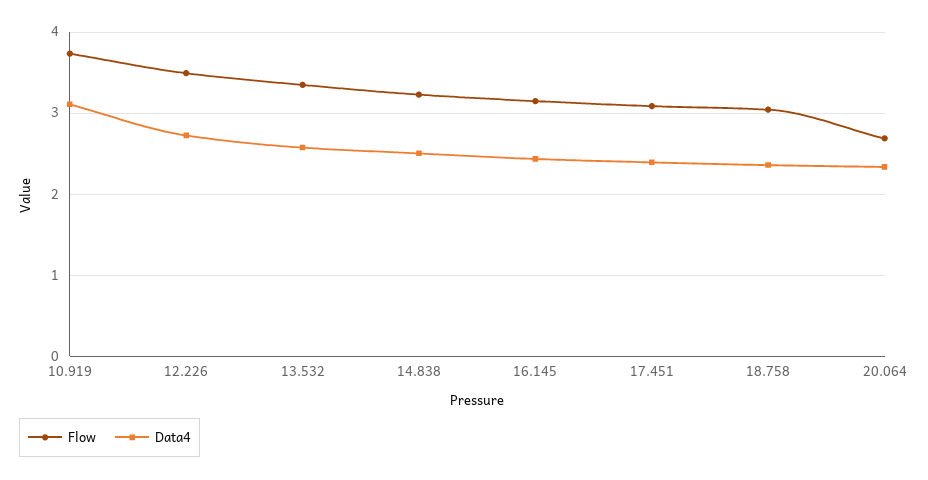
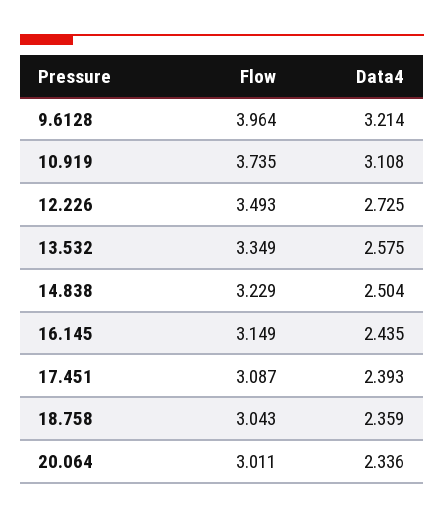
  {
    "Flow": {
      "10.919": 3.735,
      "12.226": 3.493,
      "13.532": 3.349,
      "14.838": 3.229,
      "16.145": 3.149,
      "17.451": 3.087,
      "18.758": 3.043,
-     "20.064": 2.7
+     "20.064": 3.011,
+     "9.6128": 3.964
    },
    "Data4": {
      "10.919": 3.108,
      "12.226": 2.725,
      "13.532": 2.575,
      "14.838": 2.504,
      "16.145": 2.435,
      "17.451": 2.393,
      "18.758": 2.359,
-     "20.064": 2.336
+     "20.064": 2.336,
+     "9.6128": 3.214
    }
  }

